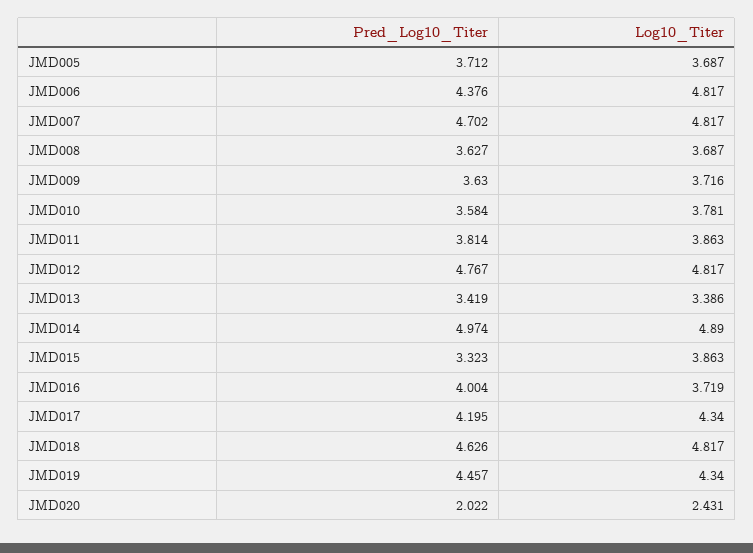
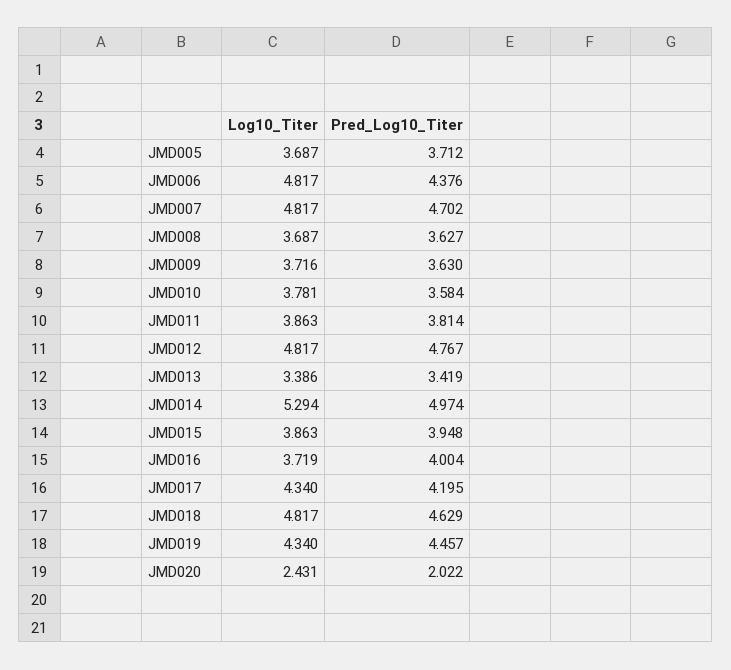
  {
    "Pred_Log10_Titer": {
      "JMD005": 3.712,
      "JMD006": 4.376,
      "JMD007": 4.702,
      "JMD008": 3.627,
      "JMD009": 3.63,
      "JMD010": 3.584,
      "JMD011": 3.814,
      "JMD012": 4.767,
      "JMD013": 3.419,
      "JMD014": 4.974,
-     "JMD015": 3.323,
+     "JMD015": 3.948,
      "JMD016": 4.004,
      "JMD017": 4.195,
-     "JMD018": 4.626,
+     "JMD018": 4.629,
      "JMD019": 4.457,
      "JMD020": 2.022
    },
    "Log10_Titer": {
      "JMD005": 3.687,
      "JMD006": 4.817,
      "JMD007": 4.817,
      "JMD008": 3.687,
      "JMD009": 3.716,
      "JMD010": 3.781,
      "JMD011": 3.863,
      "JMD012": 4.817,
      "JMD013": 3.386,
-     "JMD014": 4.89,
+     "JMD014": 5.294,
      "JMD015": 3.863,
      "JMD016": 3.719,
      "JMD017": 4.34,
      "JMD018": 4.817,
      "JMD019": 4.34,
      "JMD020": 2.431
    }
  }

